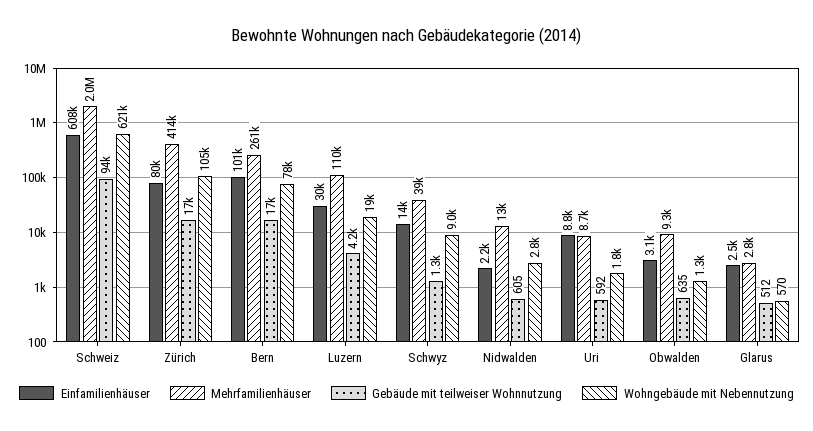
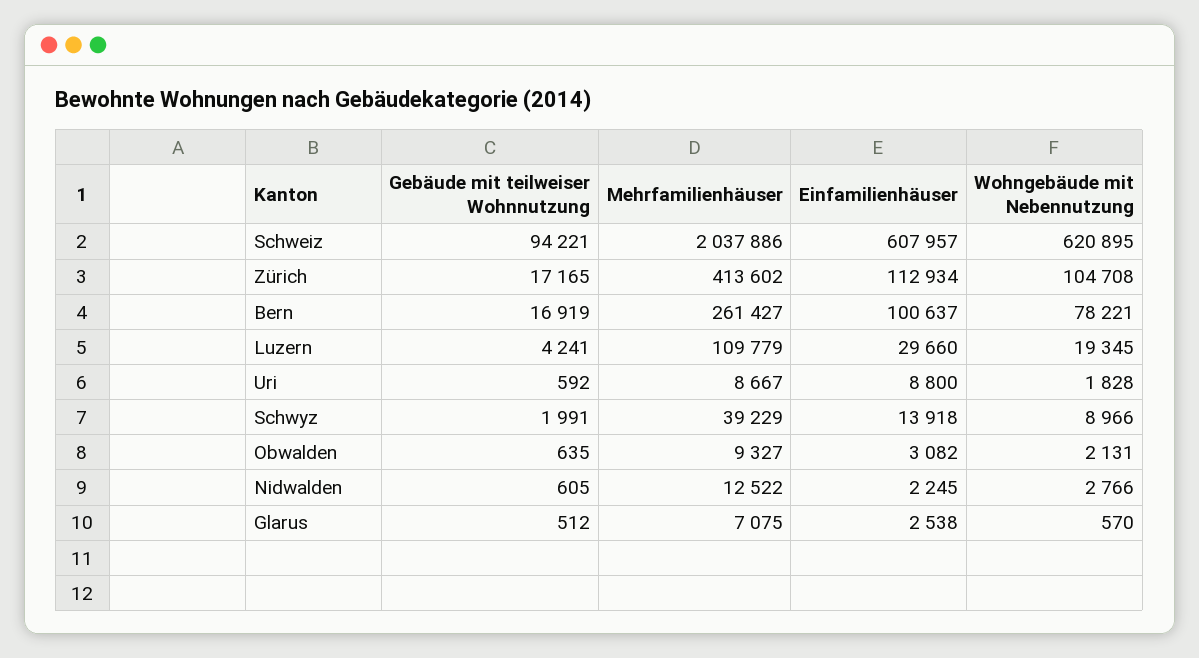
  {
    "Einfamilienhäuser": {
      "Schweiz": 607957,
-     "Zürich": 80000,
+     "Zürich": 112934,
      "Bern": 100637,
      "Luzern": 29660,
      "Schwyz": 13918,
      "Nidwalden": 2245,
      "Uri": 8800,
      "Obwalden": 3082,
      "Glarus": 2538
    },
    "Mehrfamilienhäuser": {
      "Schweiz": 2037886,
      "Zürich": 413602,
      "Bern": 261427,
      "Luzern": 109779,
      "Schwyz": 39229,
      "Nidwalden": 12522,
      "Uri": 8667,
      "Obwalden": 9327,
-     "Glarus": 2800
+     "Glarus": 7075
    },
    "Gebäude mit teilweiser Wohnnutzung": {
      "Schweiz": 94221,
      "Zürich": 17165,
      "Bern": 16919,
      "Luzern": 4241,
-     "Schwyz": 1300,
+     "Schwyz": 1991,
      "Nidwalden": 605,
      "Uri": 592,
      "Obwalden": 635,
      "Glarus": 512
    },
    "Wohngebäude mit Nebennutzung": {
      "Schweiz": 620895,
      "Zürich": 104708,
      "Bern": 78221,
      "Luzern": 19345,
      "Schwyz": 8966,
      "Nidwalden": 2766,
      "Uri": 1828,
-     "Obwalden": 1300,
+     "Obwalden": 2131,
      "Glarus": 570
    }
  }

